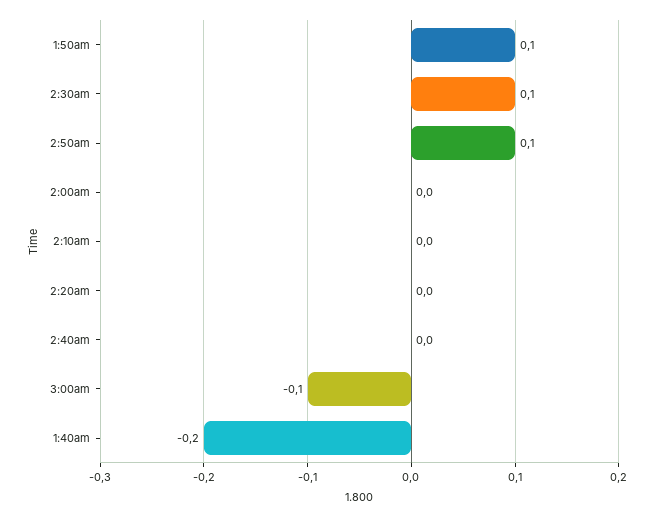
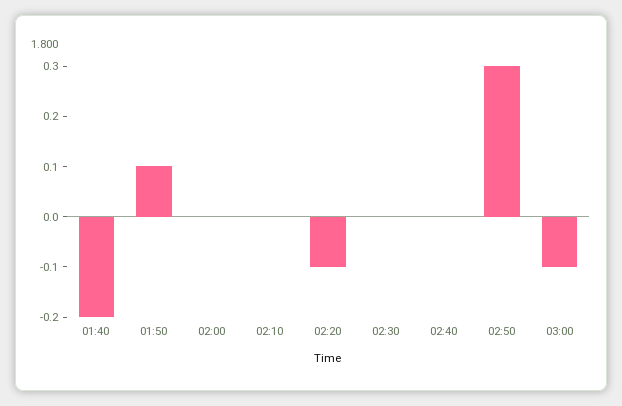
  {
    "1:50am": 0.1,
-   "2:30am": 0.1,
+   "2:30am": 0,
-   "2:50am": 0.1,
+   "2:50am": 0.3,
    "2:00am": 0,
    "2:10am": 0,
-   "2:20am": 0,
+   "2:20am": -0.1,
    "2:40am": 0,
    "3:00am": -0.1,
    "1:40am": -0.2
  }

